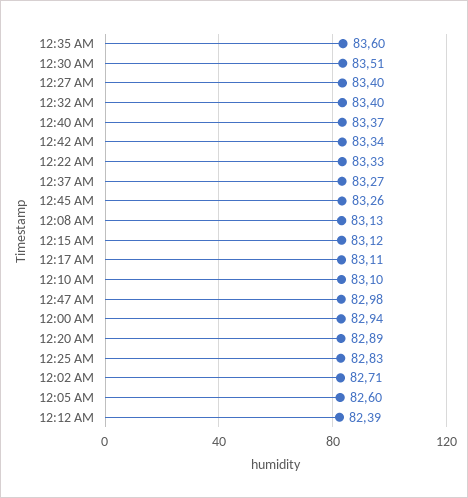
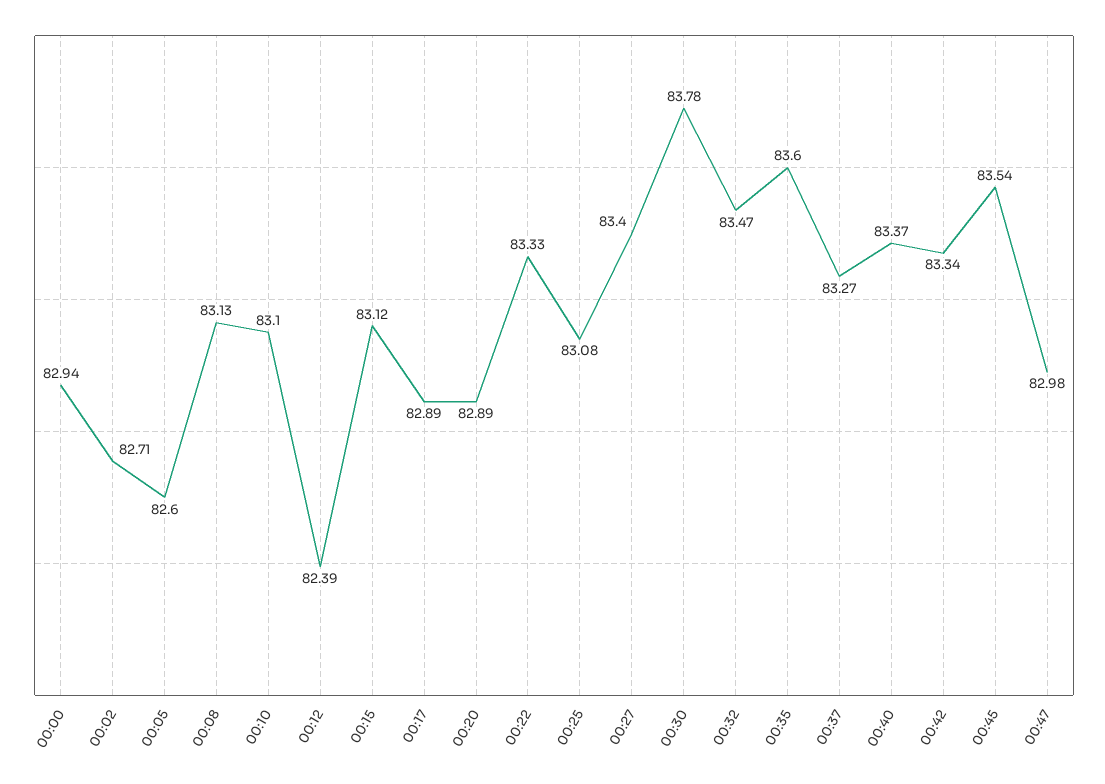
  {
    "12:35 AM": 83.6,
-   "12:30 AM": 83.51,
+   "12:30 AM": 83.78,
    "12:27 AM": 83.4,
-   "12:32 AM": 83.4,
+   "12:32 AM": 83.47,
    "12:40 AM": 83.37,
    "12:42 AM": 83.34,
    "12:22 AM": 83.33,
    "12:37 AM": 83.27,
-   "12:45 AM": 83.26,
+   "12:45 AM": 83.54,
    "12:08 AM": 83.13,
    "12:15 AM": 83.12,
-   "12:17 AM": 83.11,
+   "12:17 AM": 82.89,
    "12:10 AM": 83.1,
    "12:47 AM": 82.98,
    "12:00 AM": 82.94,
    "12:20 AM": 82.89,
-   "12:25 AM": 82.83,
+   "12:25 AM": 83.08,
    "12:02 AM": 82.71,
    "12:05 AM": 82.6,
    "12:12 AM": 82.39
  }

